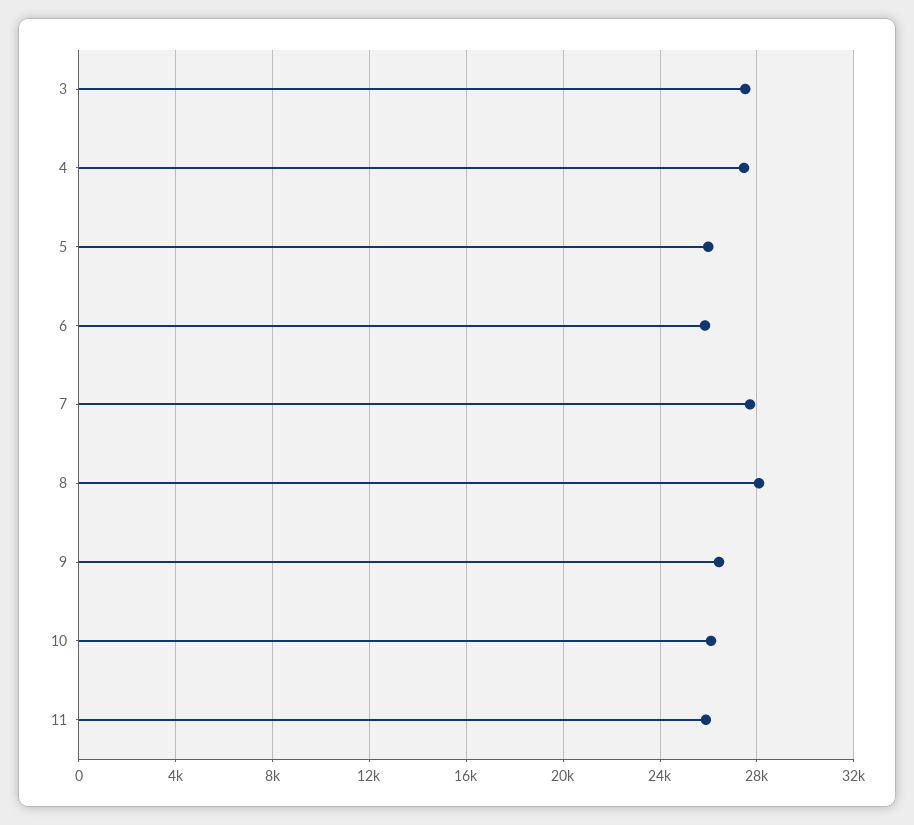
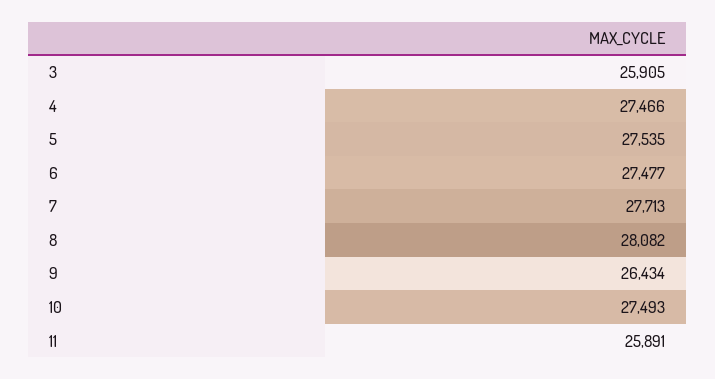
  {
-   "3": 27500,
+   "3": 25905,
    "4": 27466,
-   "5": 26000,
+   "5": 27535,
-   "6": 26000,
+   "6": 27477,
    "7": 27713,
    "8": 28082,
    "9": 26434,
-   "10": 26000,
+   "10": 27493,
    "11": 25891
  }

